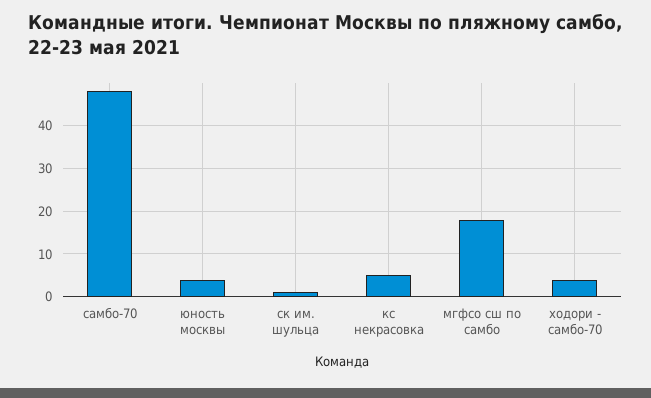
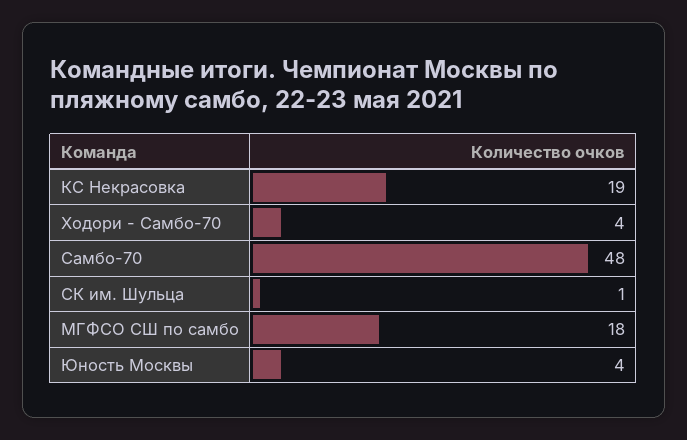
  {
    "самбо-70": 48,
    "юность москвы": 4,
    "ск им. шульца": 1,
-   "кс некрасовка": 5,
+   "кс некрасовка": 19,
    "мгфсо сш по самбо": 18,
    "ходори - самбо-70": 4
  }

